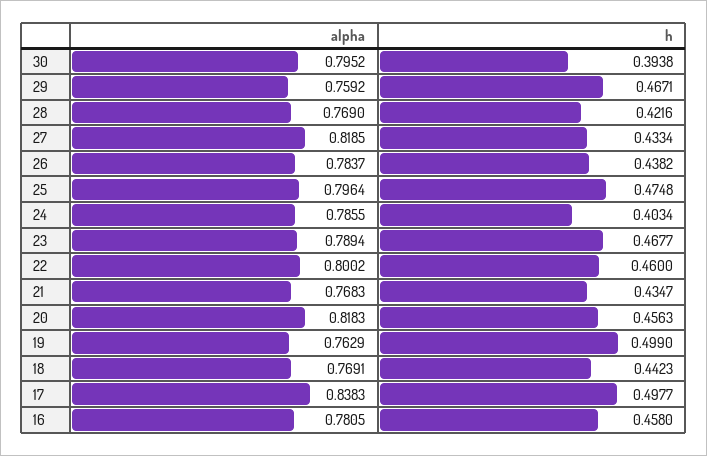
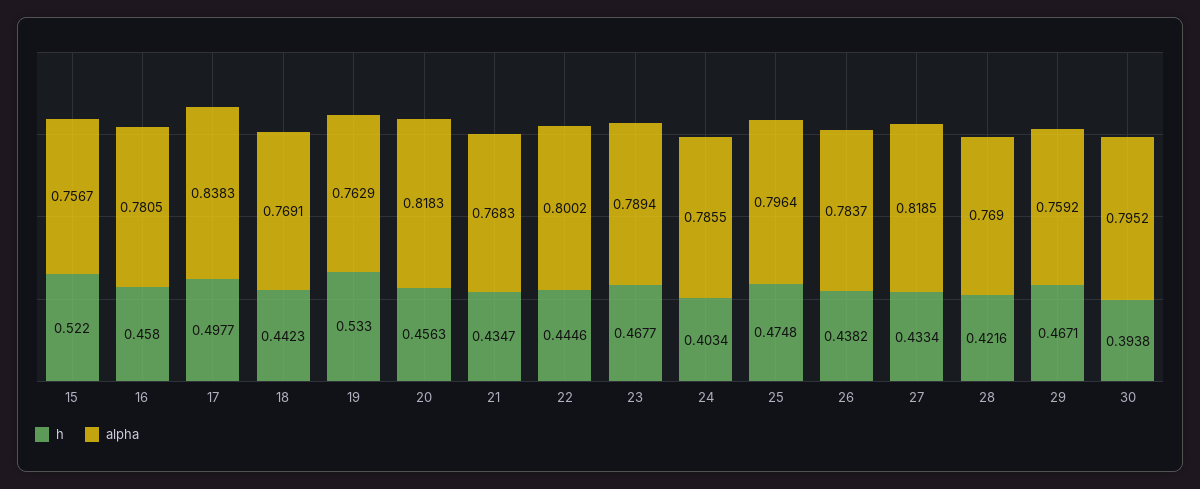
  {
    "alpha": {
      "30": 0.7952,
      "29": 0.7592,
      "28": 0.769,
      "27": 0.8185,
      "26": 0.7837,
      "25": 0.7964,
      "24": 0.7855,
      "23": 0.7894,
      "22": 0.8002,
      "21": 0.7683,
      "20": 0.8183,
      "19": 0.7629,
      "18": 0.7691,
      "17": 0.8383,
-     "16": 0.7805
+     "16": 0.7805,
+     "15": 0.7567
    },
    "h": {
      "30": 0.3938,
      "29": 0.4671,
      "28": 0.4216,
      "27": 0.4334,
      "26": 0.4382,
      "25": 0.4748,
      "24": 0.4034,
      "23": 0.4677,
-     "22": 0.46,
+     "22": 0.4446,
      "21": 0.4347,
      "20": 0.4563,
-     "19": 0.499,
+     "19": 0.533,
      "18": 0.4423,
      "17": 0.4977,
-     "16": 0.458
+     "16": 0.458,
+     "15": 0.522
    }
  }

